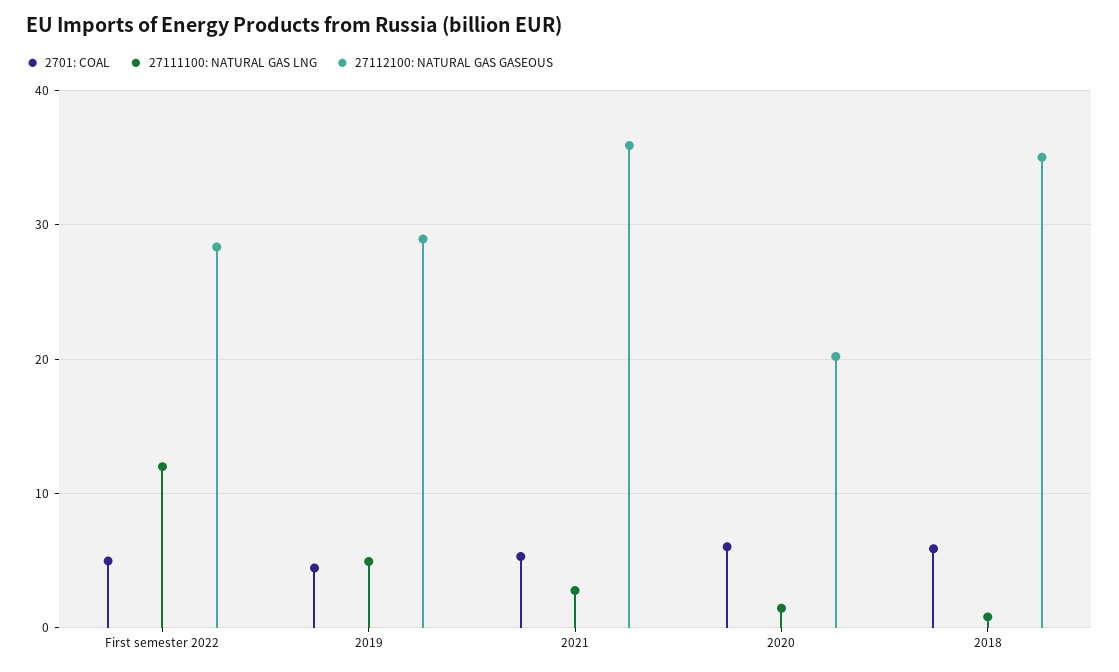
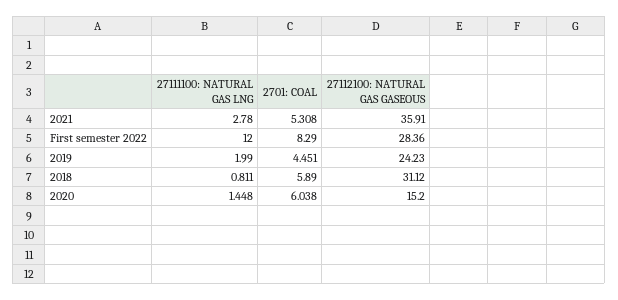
  {
    "2701: COAL": {
-     "First semester 2022": 5,
+     "First semester 2022": 8.29,
      "2019": 4.451,
      "2021": 5.308,
      "2020": 6.038,
      "2018": 5.89
    },
    "27111100: NATURAL GAS LNG": {
      "First semester 2022": 12,
-     "2019": 5,
+     "2019": 1.99,
      "2021": 2.78,
      "2020": 1.448,
      "2018": 0.811
    },
    "27112100: NATURAL GAS GASEOUS": {
      "First semester 2022": 28.36,
-     "2019": 29,
+     "2019": 24.23,
      "2021": 35.91,
-     "2020": 20,
+     "2020": 15.2,
-     "2018": 35
+     "2018": 31.12
    }
  }

